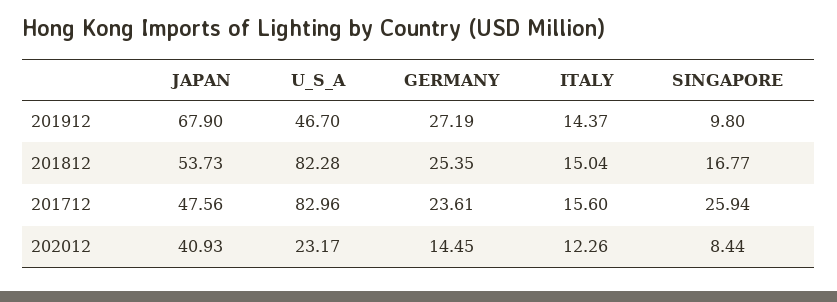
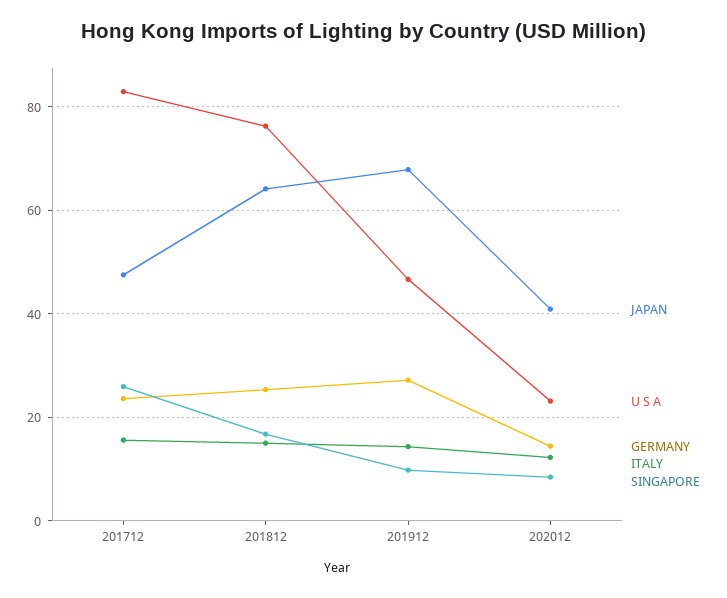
  {
    "JAPAN": {
      "201912": 67.9,
-     "201812": 53.73,
+     "201812": 64,
      "201712": 47.56,
      "202012": 40.93
    },
    "U_S_A": {
      "201912": 46.7,
-     "201812": 82.28,
+     "201812": 76,
      "201712": 82.96,
      "202012": 23.17
    },
    "GERMANY": {
      "201912": 27.19,
      "201812": 25.35,
      "201712": 23.61,
      "202012": 14.45
    },
    "ITALY": {
      "201912": 14.37,
      "201812": 15.04,
      "201712": 15.6,
      "202012": 12.26
    },
    "SINGAPORE": {
      "201912": 9.8,
      "201812": 16.77,
      "201712": 25.94,
      "202012": 8.44
    }
  }

